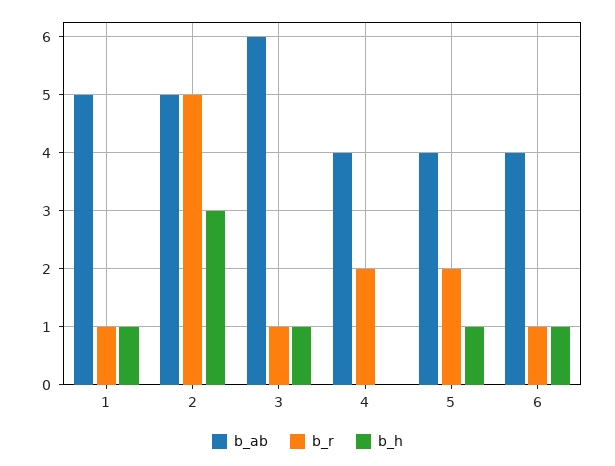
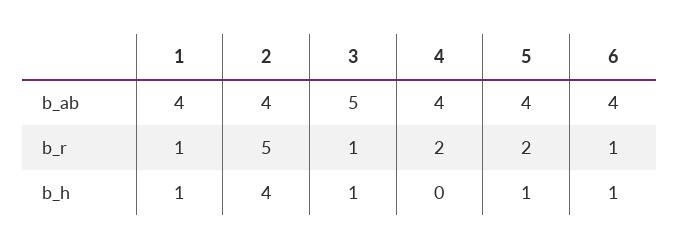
  {
    "b_ab": {
-     "1": 5,
+     "1": 4,
-     "2": 5,
+     "2": 4,
-     "3": 6,
+     "3": 5,
      "4": 4,
      "5": 4,
      "6": 4
    },
    "b_r": {
      "1": 1,
      "2": 5,
      "3": 1,
      "4": 2,
      "5": 2,
      "6": 1
    },
    "b_h": {
      "1": 1,
-     "2": 3,
+     "2": 4,
      "3": 1,
      "4": 0,
      "5": 1,
      "6": 1
    }
  }

